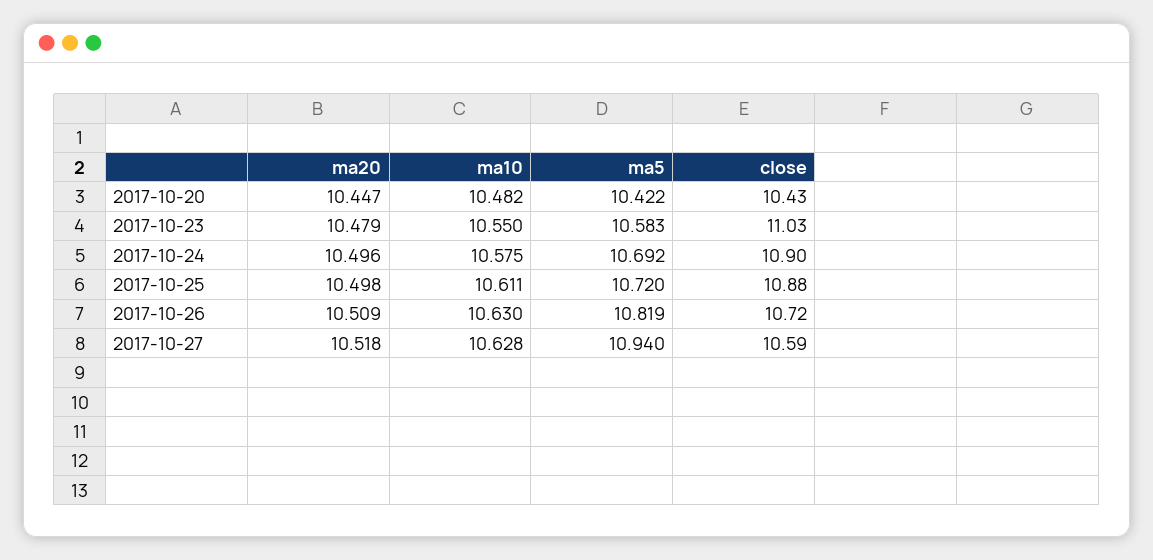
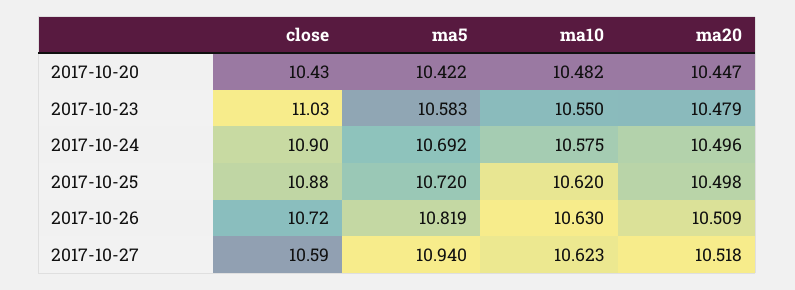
  {
    "ma20": {
      "2017-10-20": 10.447,
      "2017-10-23": 10.479,
      "2017-10-24": 10.496,
      "2017-10-25": 10.498,
      "2017-10-26": 10.509,
      "2017-10-27": 10.518
    },
    "ma10": {
      "2017-10-20": 10.482,
      "2017-10-23": 10.55,
      "2017-10-24": 10.575,
-     "2017-10-25": 10.611,
+     "2017-10-25": 10.62,
      "2017-10-26": 10.63,
-     "2017-10-27": 10.628
+     "2017-10-27": 10.623
    },
    "ma5": {
      "2017-10-20": 10.422,
      "2017-10-23": 10.583,
      "2017-10-24": 10.692,
      "2017-10-25": 10.72,
      "2017-10-26": 10.819,
      "2017-10-27": 10.94
    },
    "close": {
      "2017-10-20": 10.43,
      "2017-10-23": 11.03,
      "2017-10-24": 10.9,
      "2017-10-25": 10.88,
      "2017-10-26": 10.72,
      "2017-10-27": 10.59
    }
  }

